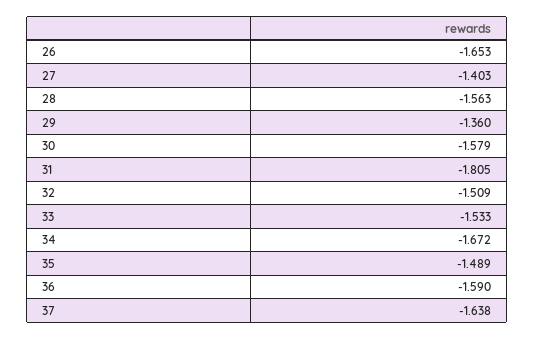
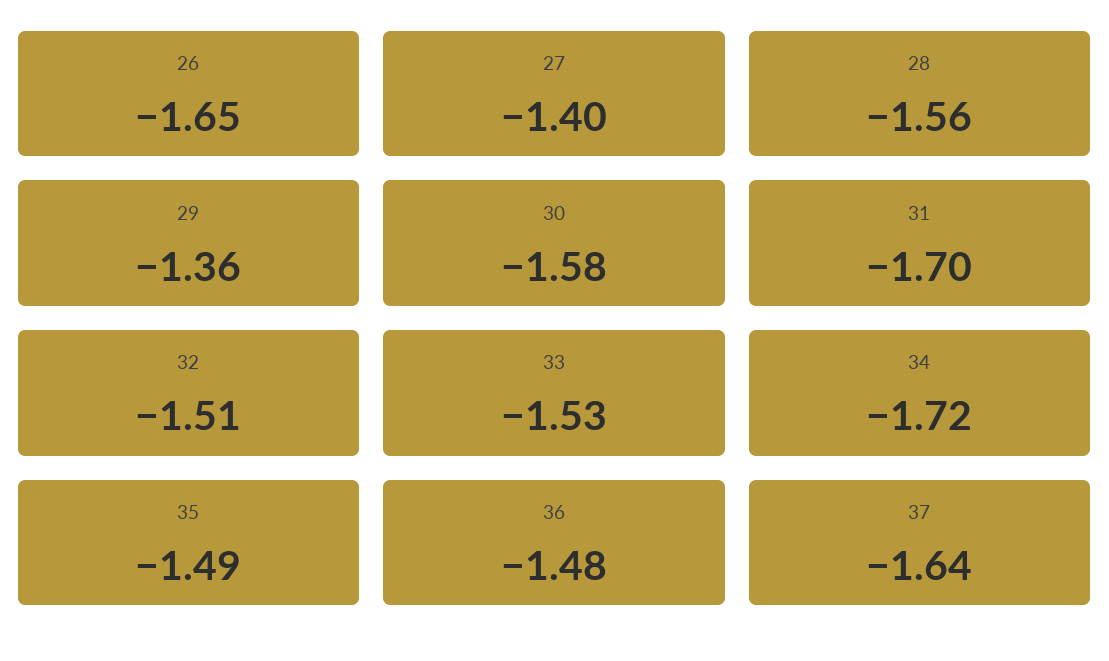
  {
    "26": -1.653,
    "27": -1.403,
    "28": -1.563,
    "29": -1.36,
    "30": -1.579,
-   "31": -1.805,
+   "31": -1.7,
    "32": -1.509,
    "33": -1.533,
-   "34": -1.672,
+   "34": -1.72,
    "35": -1.489,
-   "36": -1.59,
+   "36": -1.48,
    "37": -1.638
  }

